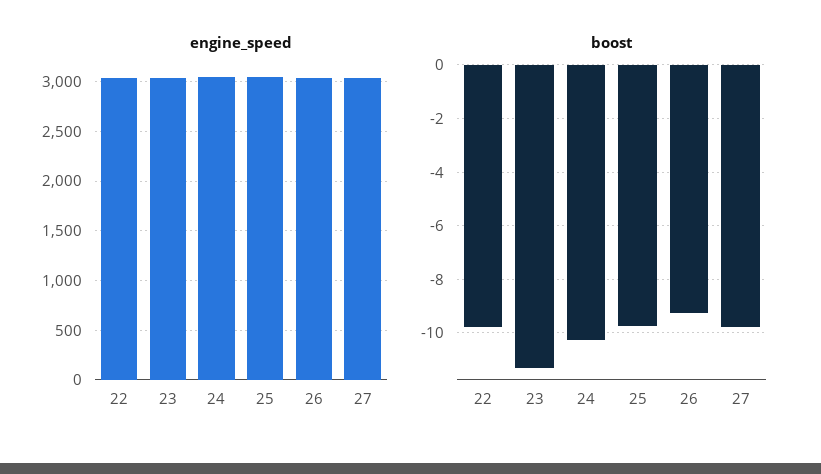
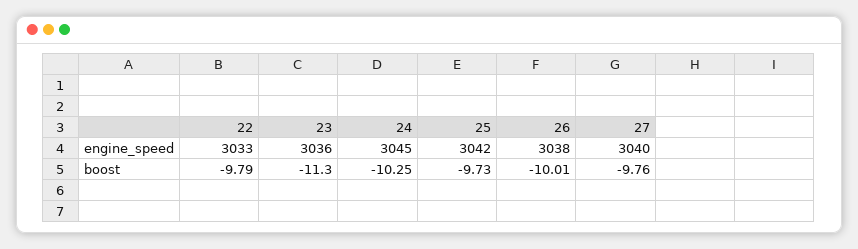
  {
    "engine_speed": {
      "22": 3033,
      "23": 3036,
      "24": 3045,
      "25": 3042,
      "26": 3038,
      "27": 3040
    },
    "boost": {
      "22": -9.79,
      "23": -11.3,
      "24": -10.25,
      "25": -9.73,
-     "26": -9.25,
+     "26": -10.01,
      "27": -9.76
    }
  }

